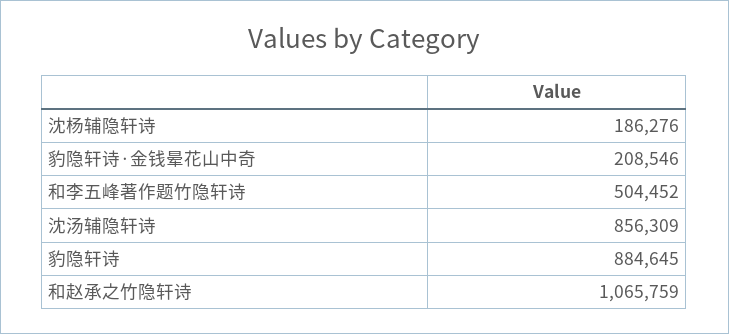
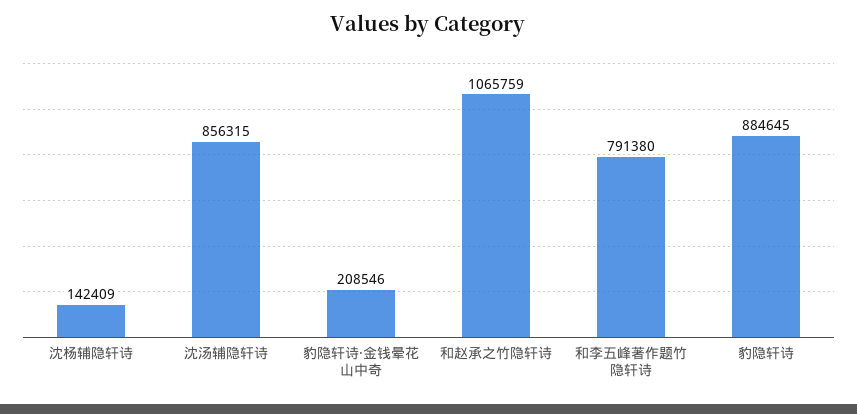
  {
-   "沈杨辅隐轩诗": 186276,
+   "沈杨辅隐轩诗": 142409,
    "豹隐轩诗·金钱晕花山中奇": 208546,
-   "和李五峰著作题竹隐轩诗": 504452,
+   "和李五峰著作题竹隐轩诗": 791380,
-   "沈汤辅隐轩诗": 856309,
+   "沈汤辅隐轩诗": 856315,
    "豹隐轩诗": 884645,
    "和赵承之竹隐轩诗": 1065759
  }

